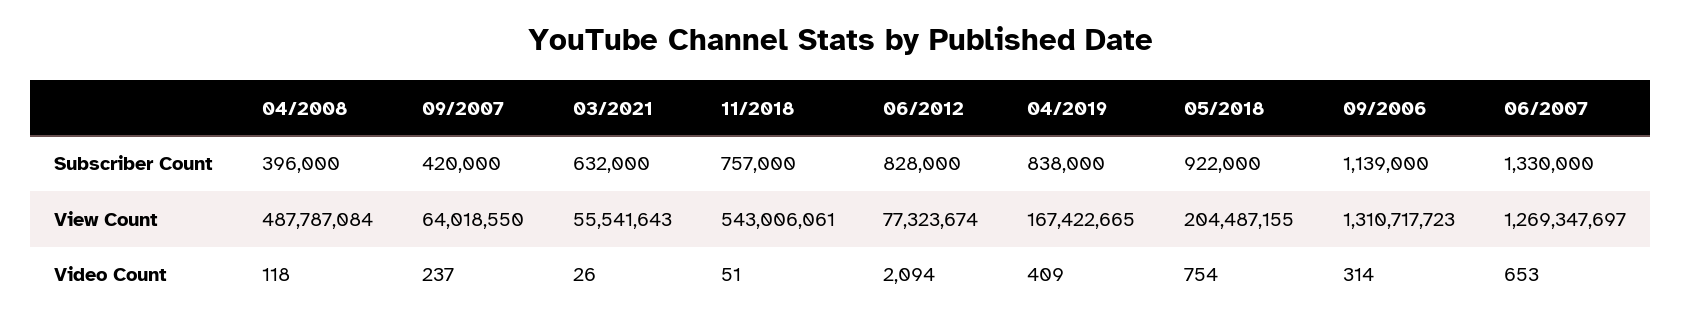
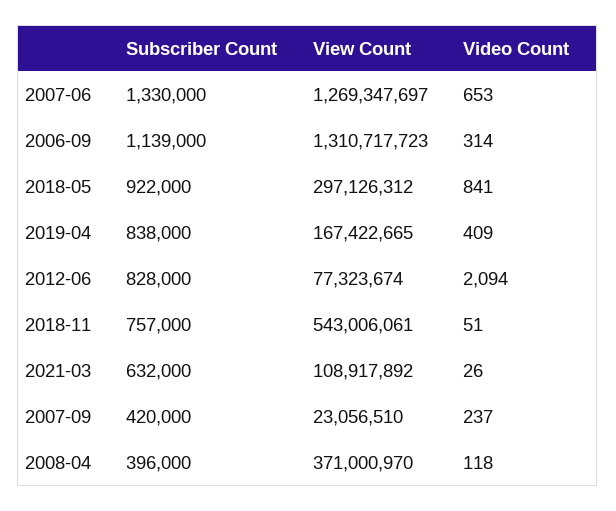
  {
    "04/2008": {
      "Subscriber Count": 396000,
-     "View Count": 487787084,
+     "View Count": 371000970,
      "Video Count": 118
    },
    "09/2007": {
      "Subscriber Count": 420000,
-     "View Count": 64018550,
+     "View Count": 23056510,
      "Video Count": 237
    },
    "03/2021": {
      "Subscriber Count": 632000,
-     "View Count": 55541643,
+     "View Count": 108917892,
      "Video Count": 26
    },
    "11/2018": {
      "Subscriber Count": 757000,
      "View Count": 543006061,
      "Video Count": 51
    },
    "06/2012": {
      "Subscriber Count": 828000,
      "View Count": 77323674,
      "Video Count": 2094
    },
    "04/2019": {
      "Subscriber Count": 838000,
      "View Count": 167422665,
      "Video Count": 409
    },
    "05/2018": {
      "Subscriber Count": 922000,
-     "View Count": 204487155,
+     "View Count": 297126312,
-     "Video Count": 754
+     "Video Count": 841
    },
    "09/2006": {
      "Subscriber Count": 1139000,
      "View Count": 1310717723,
      "Video Count": 314
    },
    "06/2007": {
      "Subscriber Count": 1330000,
      "View Count": 1269347697,
      "Video Count": 653
    }
  }

